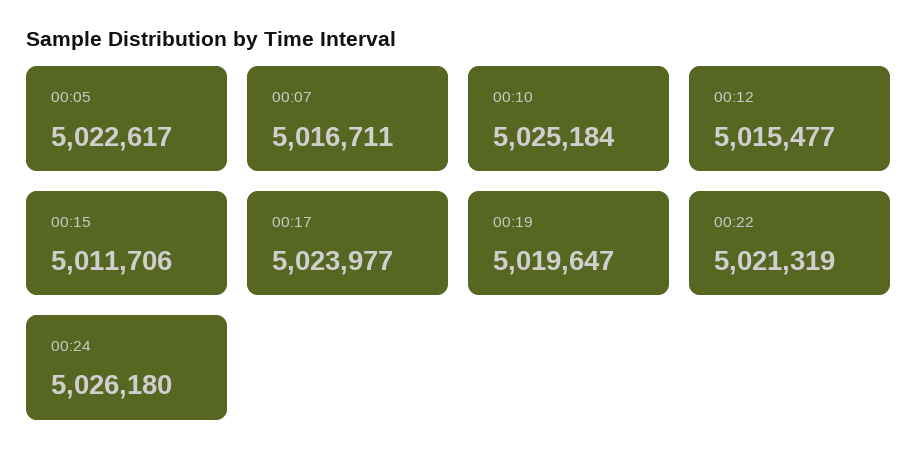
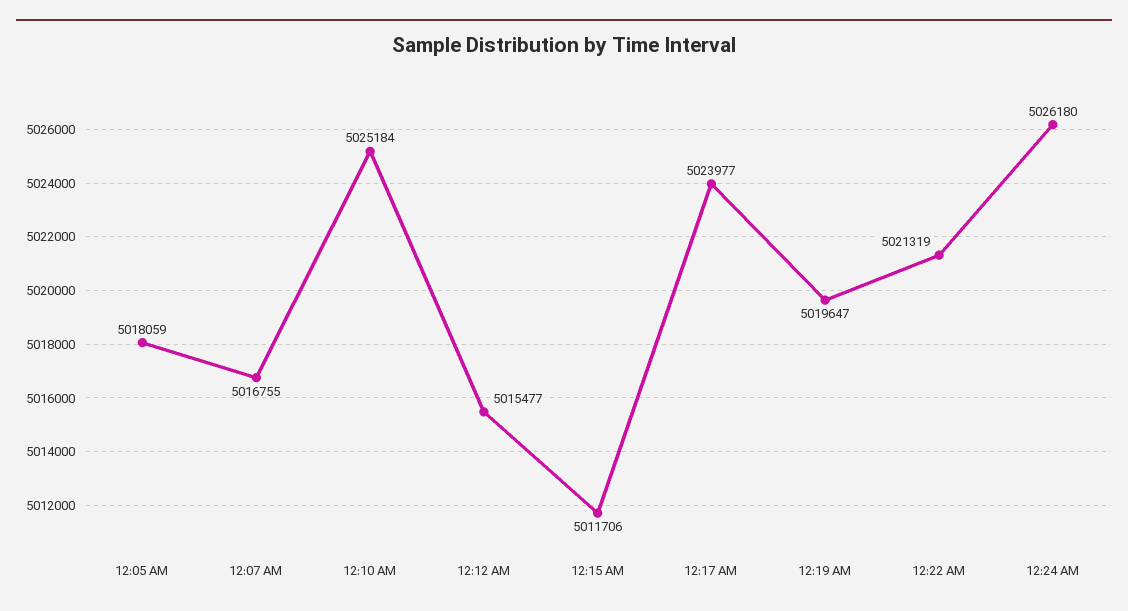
  {
-   "00:05": 5022617,
+   "00:05": 5018059,
-   "00:07": 5016711,
+   "00:07": 5016755,
    "00:10": 5025184,
    "00:12": 5015477,
    "00:15": 5011706,
    "00:17": 5023977,
    "00:19": 5019647,
    "00:22": 5021319,
    "00:24": 5026180
  }

